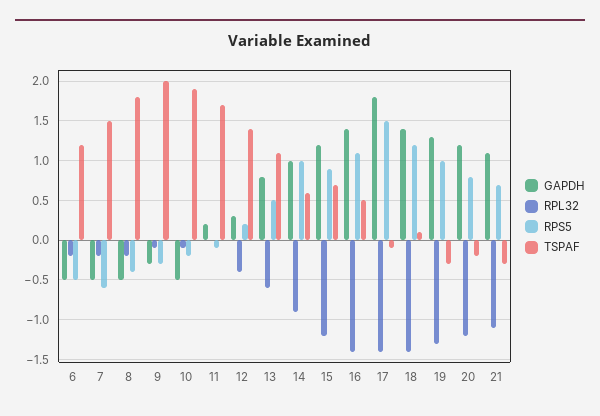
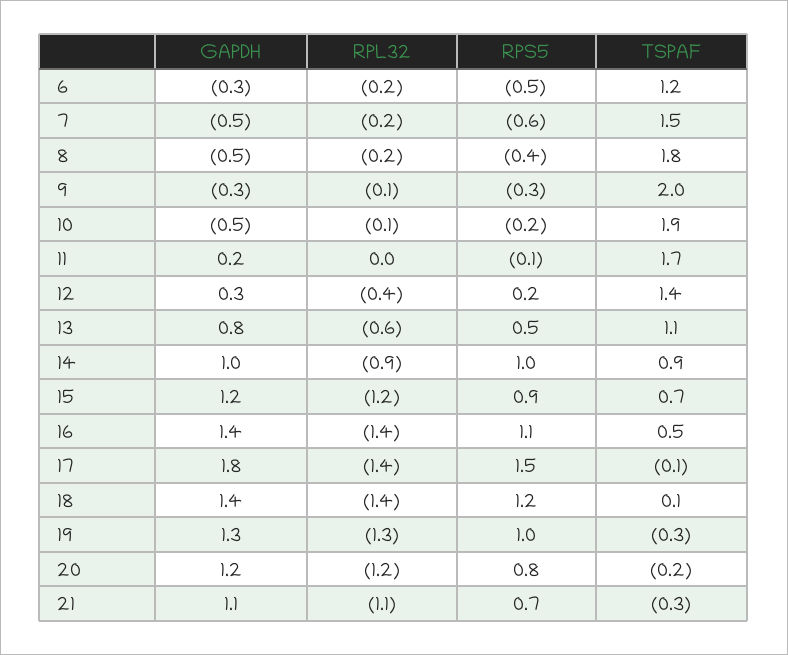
  {
    "GAPDH": {
-     "6": -0.5,
+     "6": -0.3,
      "7": -0.5,
      "8": -0.5,
      "9": -0.3,
      "10": -0.5,
      "11": 0.2,
      "12": 0.3,
      "13": 0.8,
      "14": 1,
      "15": 1.2,
      "16": 1.4,
      "17": 1.8,
      "18": 1.4,
      "19": 1.3,
      "20": 1.2,
      "21": 1.1
    },
    "RPL32": {
      "6": -0.2,
      "7": -0.2,
      "8": -0.2,
      "9": -0.1,
      "10": -0.1,
      "11": 0,
      "12": -0.4,
      "13": -0.6,
      "14": -0.9,
      "15": -1.2,
      "16": -1.4,
      "17": -1.4,
      "18": -1.4,
      "19": -1.3,
      "20": -1.2,
      "21": -1.1
    },
    "RPS5": {
      "6": -0.5,
      "7": -0.6,
      "8": -0.4,
      "9": -0.3,
      "10": -0.2,
      "11": -0.1,
      "12": 0.2,
      "13": 0.5,
      "14": 1,
      "15": 0.9,
      "16": 1.1,
      "17": 1.5,
      "18": 1.2,
      "19": 1,
      "20": 0.8,
      "21": 0.7
    },
    "TSPAF": {
      "6": 1.2,
      "7": 1.5,
      "8": 1.8,
      "9": 2,
      "10": 1.9,
      "11": 1.7,
      "12": 1.4,
      "13": 1.1,
-     "14": 0.6,
+     "14": 0.9,
      "15": 0.7,
      "16": 0.5,
      "17": -0.1,
      "18": 0.1,
      "19": -0.3,
      "20": -0.2,
      "21": -0.3
    }
  }

